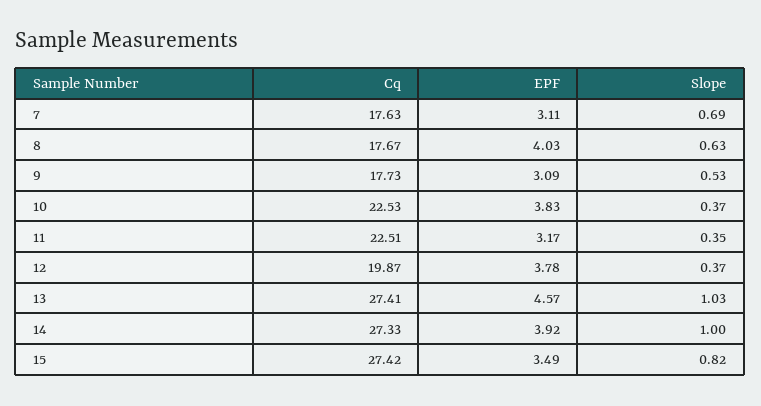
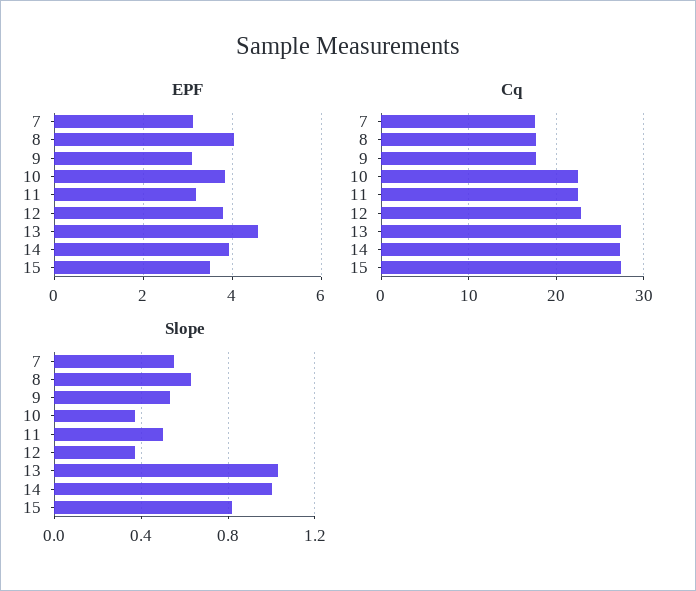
  {
    "Cq": {
      "7": 17.63,
      "8": 17.67,
      "9": 17.73,
      "10": 22.53,
      "11": 22.51,
-     "12": 19.87,
+     "12": 23,
      "13": 27.41,
      "14": 27.33,
      "15": 27.42
    },
    "EPF": {
      "7": 3.11,
      "8": 4.03,
      "9": 3.09,
      "10": 3.83,
      "11": 3.17,
      "12": 3.78,
      "13": 4.57,
      "14": 3.92,
      "15": 3.49
    },
    "Slope": {
-     "7": 0.69,
+     "7": 0.55,
      "8": 0.63,
      "9": 0.53,
      "10": 0.37,
-     "11": 0.35,
+     "11": 0.5,
      "12": 0.37,
      "13": 1.03,
      "14": 1,
      "15": 0.82
    }
  }

